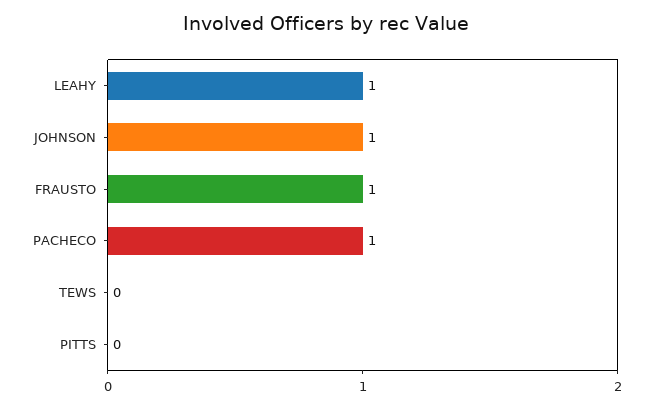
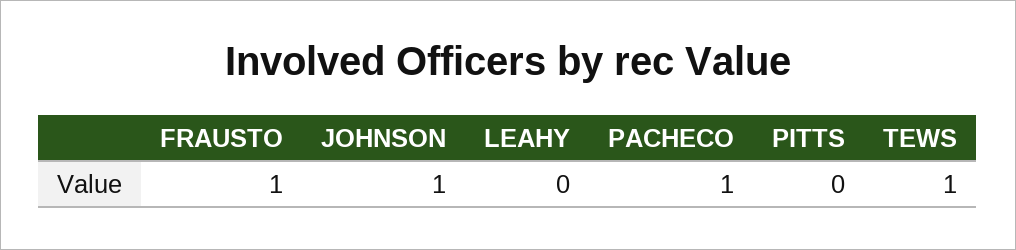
  {
-   "LEAHY": 1,
+   "LEAHY": 0,
    "JOHNSON": 1,
    "FRAUSTO": 1,
    "PACHECO": 1,
-   "TEWS": 0,
+   "TEWS": 1,
    "PITTS": 0
  }

